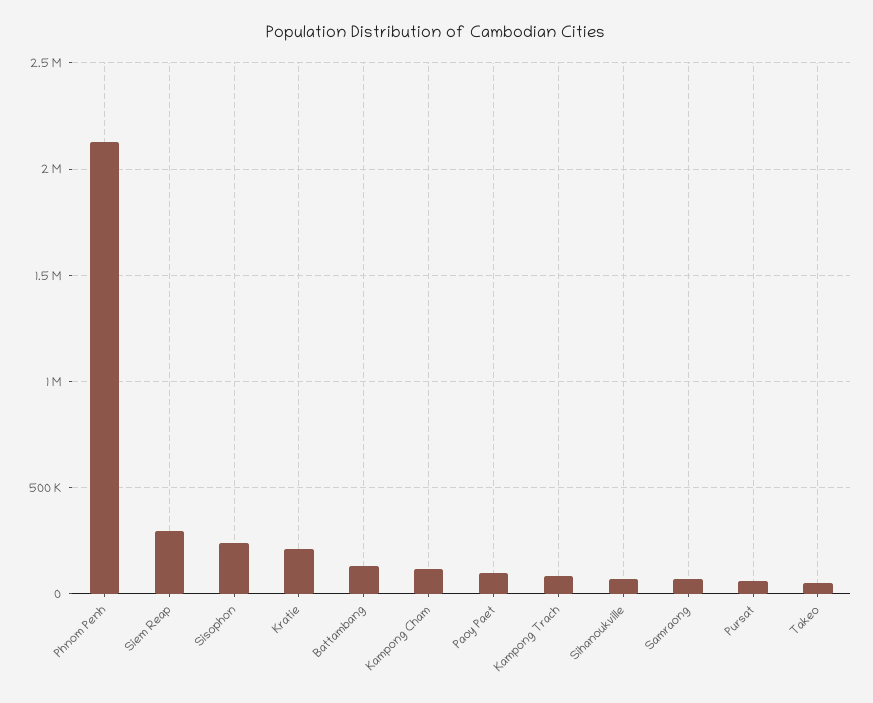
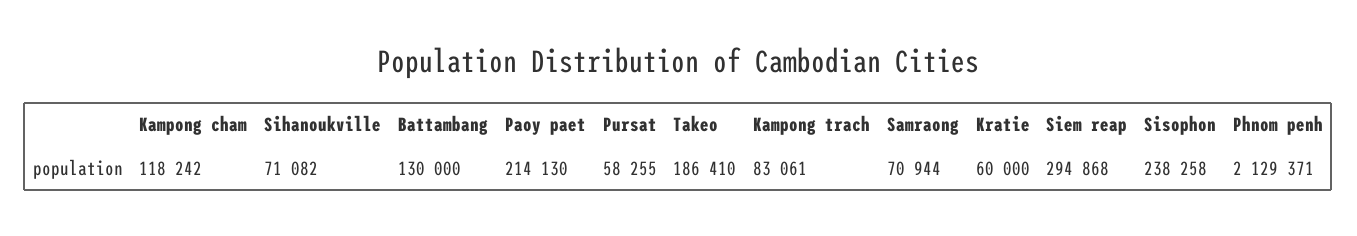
  {
    "Phnom Penh": 2129371,
    "Siem Reap": 294868,
    "Sisophon": 238258,
-   "Kratie": 200000,
+   "Kratie": 60000,
    "Battambang": 130000,
    "Kampong Cham": 118242,
-   "Paoy Paet": 100000,
+   "Paoy Paet": 214130,
    "Kampong Trach": 83061,
    "Sihanoukville": 71082,
    "Samraong": 70944,
    "Pursat": 58255,
-   "Takeo": 50000
+   "Takeo": 186410
  }

